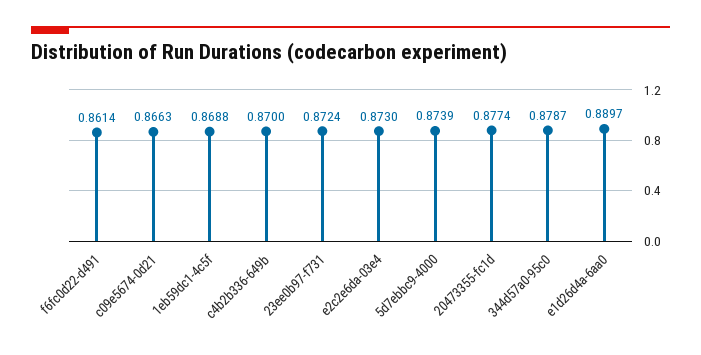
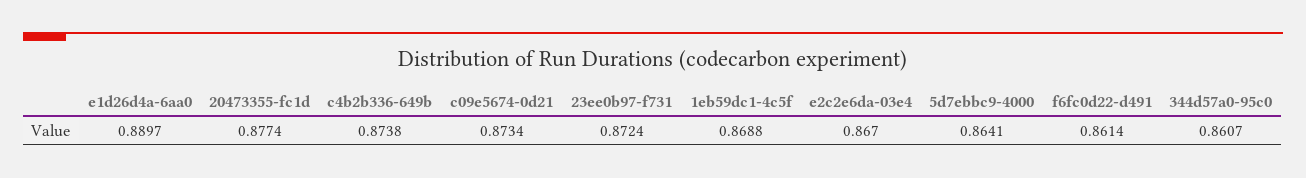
  {
    "f6fc0d22-d491": 0.8614,
-   "c09e5674-0d21": 0.8663,
+   "c09e5674-0d21": 0.8734,
    "1eb59dc1-4c5f": 0.8688,
-   "c4b2b336-649b": 0.87,
+   "c4b2b336-649b": 0.8738,
    "23ee0b97-f731": 0.8724,
-   "e2c2e6da-03e4": 0.873,
+   "e2c2e6da-03e4": 0.867,
-   "5d7ebbc9-4000": 0.8739,
+   "5d7ebbc9-4000": 0.8641,
    "20473355-fc1d": 0.8774,
-   "344d57a0-95c0": 0.8787,
+   "344d57a0-95c0": 0.8607,
    "e1d26d4a-6aa0": 0.8897
  }

